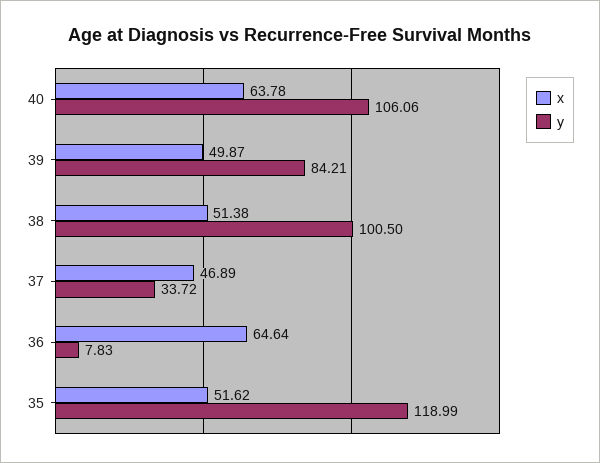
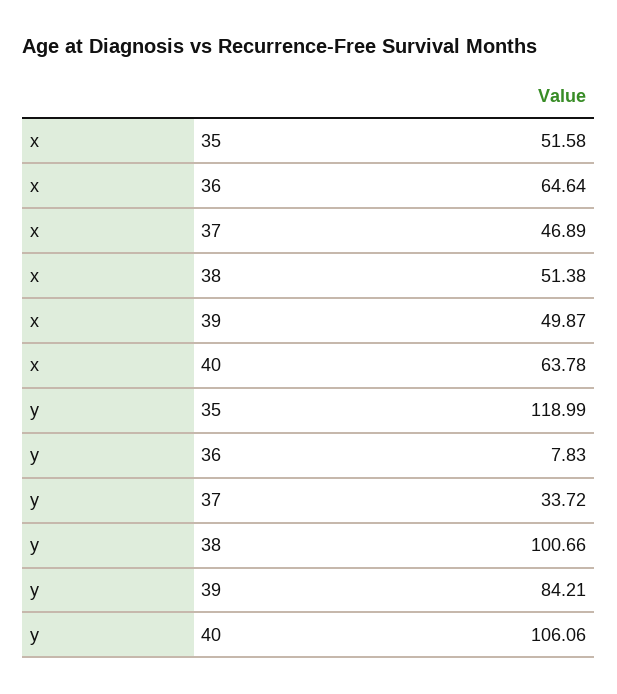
  {
    "x": {
      "40": 63.78,
      "39": 49.87,
      "38": 51.38,
      "37": 46.89,
      "36": 64.64,
-     "35": 51.62
+     "35": 51.58
    },
    "y": {
      "40": 106.06,
      "39": 84.21,
-     "38": 100.5,
+     "38": 100.66,
      "37": 33.72,
      "36": 7.83,
      "35": 118.99
    }
  }

